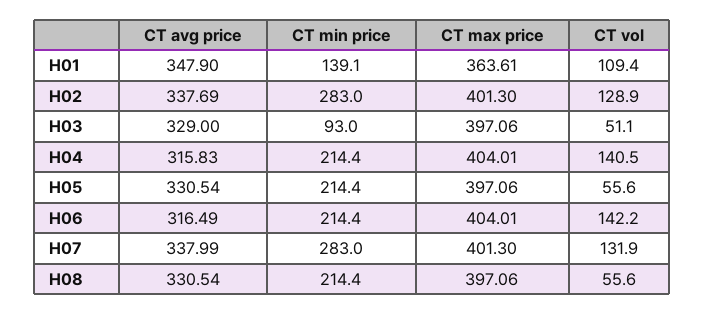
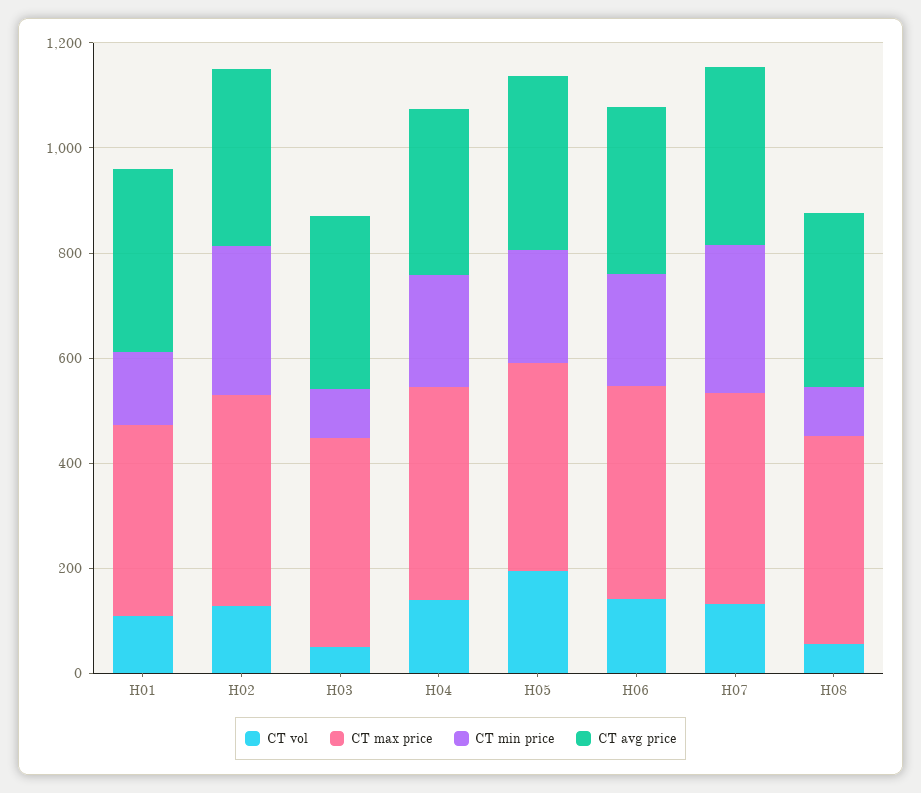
  {
    "CT avg price": {
      "H01": 347.9,
      "H02": 337.69,
      "H03": 329,
      "H04": 315.83,
      "H05": 330.54,
      "H06": 316.49,
      "H07": 337.99,
      "H08": 330.54
    },
    "CT min price": {
      "H01": 139.1,
      "H02": 283,
      "H03": 93,
      "H04": 214.4,
      "H05": 214.4,
      "H06": 214.4,
      "H07": 283,
-     "H08": 214.4
+     "H08": 100
    },
    "CT max price": {
      "H01": 363.61,
      "H02": 401.3,
      "H03": 397.06,
      "H04": 404.01,
      "H05": 397.06,
      "H06": 404.01,
      "H07": 401.3,
      "H08": 397.06
    },
    "CT vol": {
      "H01": 109.4,
      "H02": 128.9,
      "H03": 51.1,
      "H04": 140.5,
-     "H05": 55.6,
+     "H05": 200,
      "H06": 142.2,
      "H07": 131.9,
      "H08": 55.6
    }
  }

